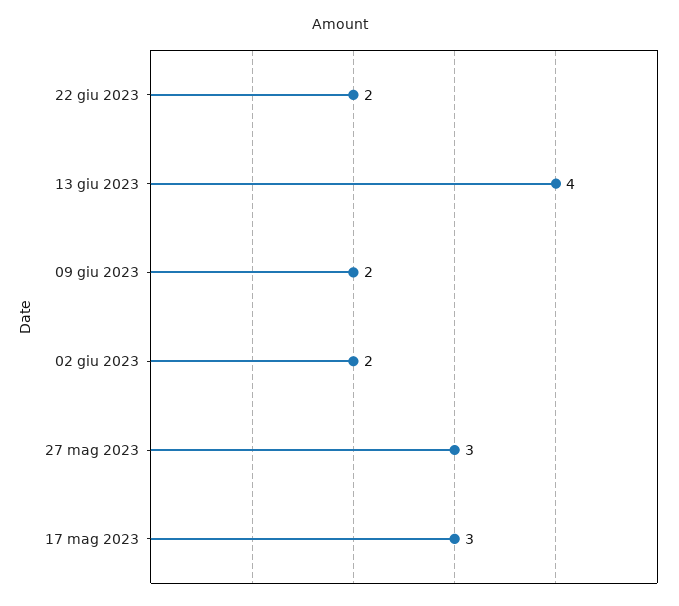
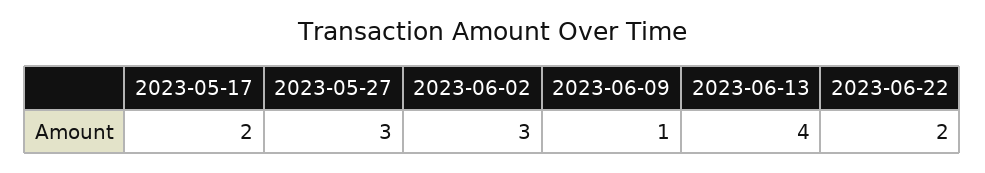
  {
    "22 giu 2023": 2,
    "13 giu 2023": 4,
-   "09 giu 2023": 2,
+   "09 giu 2023": 1,
-   "02 giu 2023": 2,
+   "02 giu 2023": 3,
    "27 mag 2023": 3,
-   "17 mag 2023": 3
+   "17 mag 2023": 2
  }

